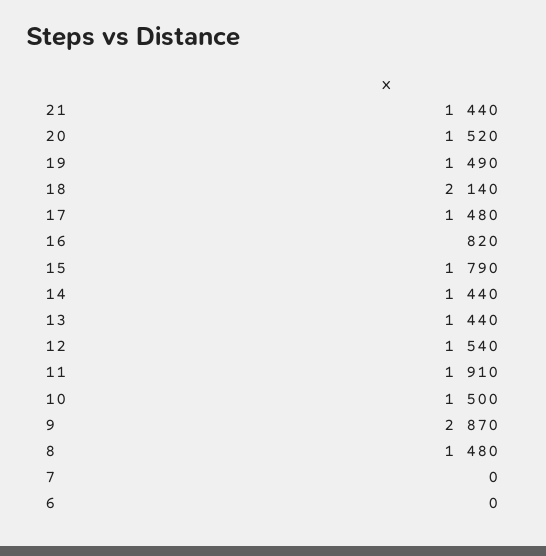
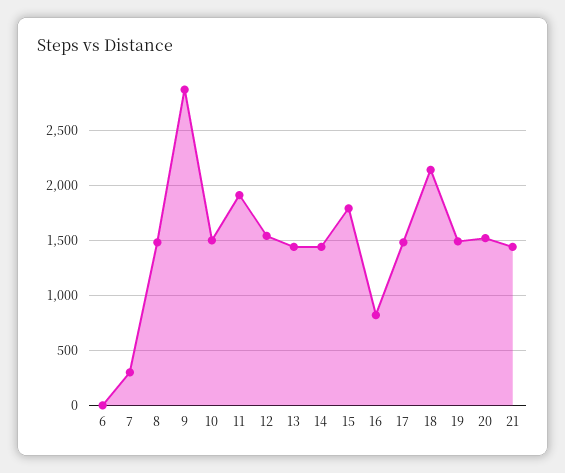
  {
    "21": 1440,
    "20": 1520,
    "19": 1490,
    "18": 2140,
    "17": 1480,
    "16": 820,
    "15": 1790,
    "14": 1440,
    "13": 1440,
    "12": 1540,
    "11": 1910,
    "10": 1500,
    "9": 2870,
    "8": 1480,
-   "7": 0,
+   "7": 300,
    "6": 0
  }

